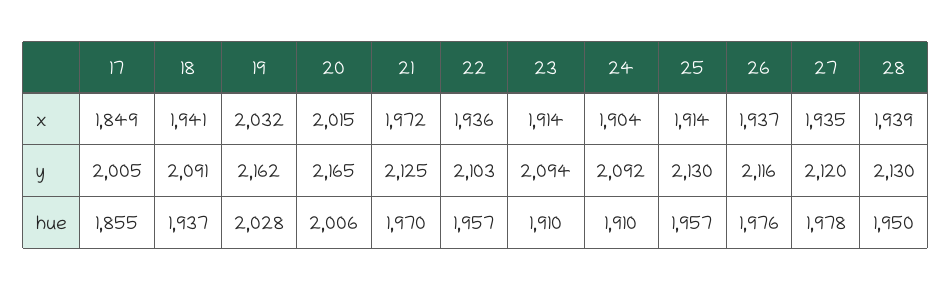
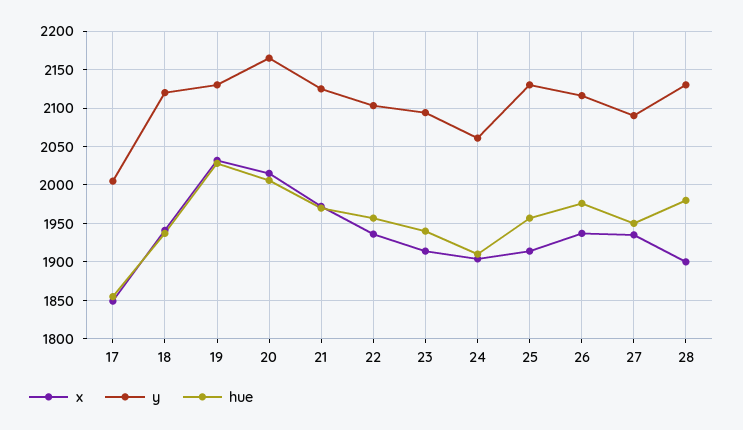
  {
    "x": {
      "17": 1849,
      "18": 1941,
      "19": 2032,
      "20": 2015,
      "21": 1972,
      "22": 1936,
      "23": 1914,
      "24": 1904,
      "25": 1914,
      "26": 1937,
      "27": 1935,
-     "28": 1939
+     "28": 1900
    },
    "y": {
      "17": 2005,
-     "18": 2091,
+     "18": 2120,
-     "19": 2162,
+     "19": 2130,
      "20": 2165,
      "21": 2125,
      "22": 2103,
      "23": 2094,
-     "24": 2092,
+     "24": 2060,
      "25": 2130,
      "26": 2116,
-     "27": 2120,
+     "27": 2090,
      "28": 2130
    },
    "hue": {
      "17": 1855,
      "18": 1937,
      "19": 2028,
      "20": 2006,
      "21": 1970,
      "22": 1957,
-     "23": 1910,
+     "23": 1940,
      "24": 1910,
      "25": 1957,
      "26": 1976,
-     "27": 1978,
+     "27": 1950,
-     "28": 1950
+     "28": 1980
    }
  }

